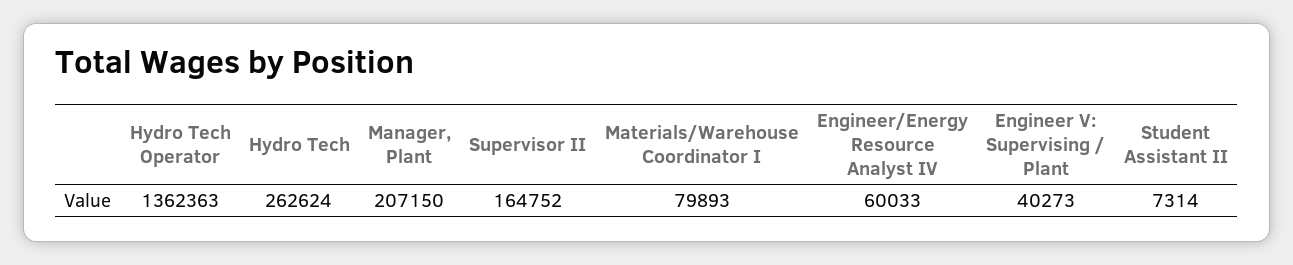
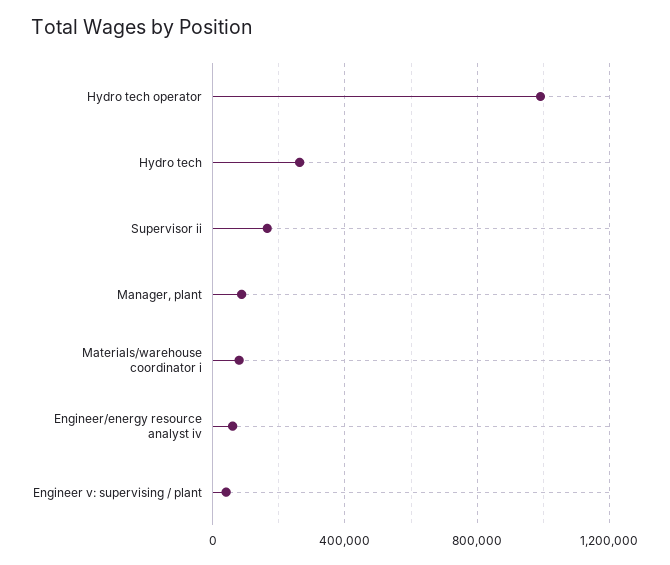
  {
-   "Hydro Tech Operator": 1362363,
+   "Hydro Tech Operator": 1000000,
    "Hydro Tech": 262624,
-   "Manager, Plant": 207150,
+   "Manager, Plant": 100000,
    "Supervisor II": 164752,
    "Materials/Warehouse Coordinator I": 79893,
    "Engineer/Energy Resource Analyst IV": 60033,
-   "Engineer V: Supervising / Plant": 40273,
+   "Engineer V: Supervising / Plant": 40273
-   "Student Assistant II": 7314
  }

